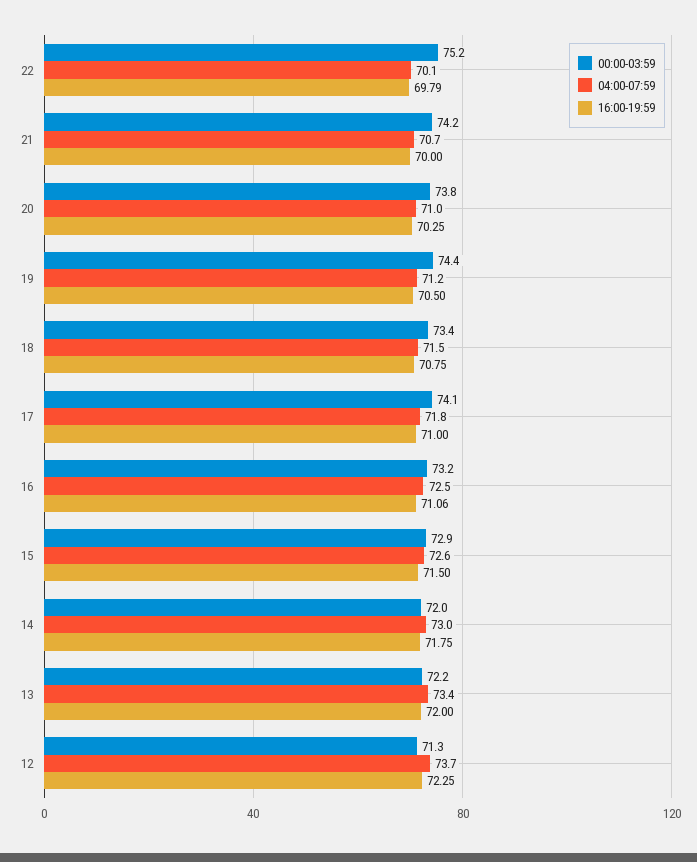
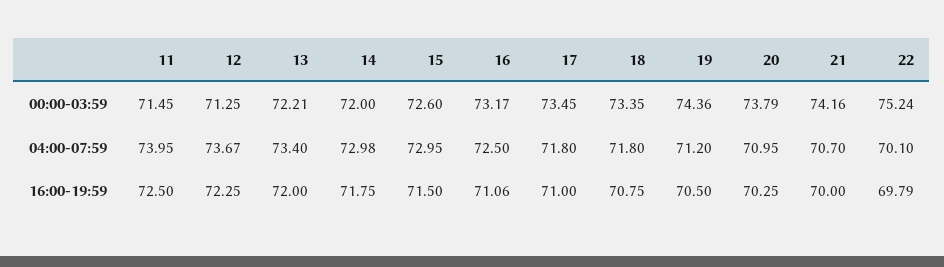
  {
    "00:00-03:59": {
      "22": 75.24,
      "21": 74.16,
      "20": 73.79,
      "19": 74.36,
      "18": 73.35,
-     "17": 74.1,
+     "17": 73.45,
      "16": 73.17,
-     "15": 72.9,
+     "15": 72.6,
      "14": 72,
      "13": 72.21,
-     "12": 71.25
+     "12": 71.25,
+     "11": 71.45
    },
    "04:00-07:59": {
      "22": 70.1,
      "21": 70.7,
      "20": 70.95,
      "19": 71.2,
-     "18": 71.5,
+     "18": 71.8,
      "17": 71.8,
      "16": 72.5,
-     "15": 72.6,
+     "15": 72.95,
      "14": 72.98,
      "13": 73.4,
-     "12": 73.67
+     "12": 73.67,
+     "11": 73.95
    },
    "16:00-19:59": {
      "22": 69.79,
      "21": 70,
      "20": 70.25,
      "19": 70.5,
      "18": 70.75,
      "17": 71,
      "16": 71.06,
      "15": 71.5,
      "14": 71.75,
      "13": 72,
-     "12": 72.25
+     "12": 72.25,
+     "11": 72.5
    }
  }

